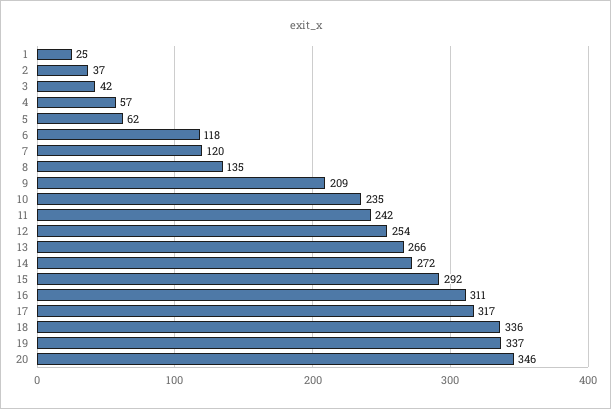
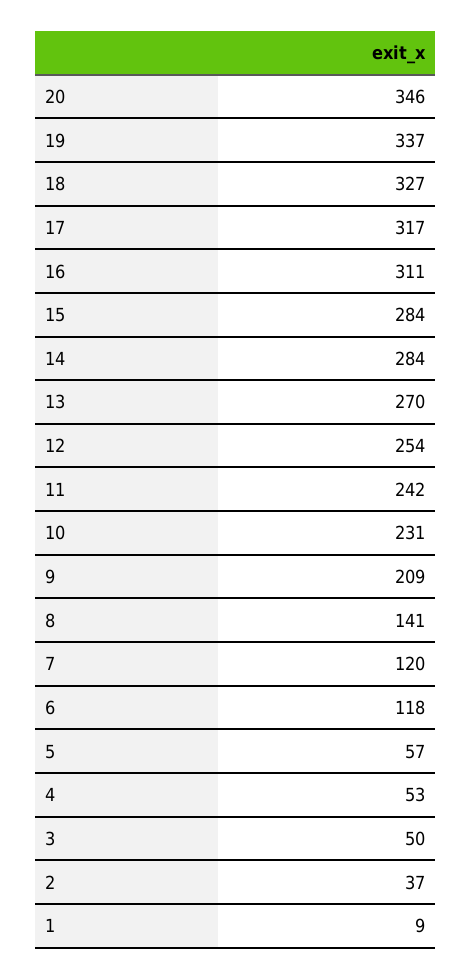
  {
-   "1": 25,
+   "1": 9,
    "2": 37,
-   "3": 42,
+   "3": 50,
-   "4": 57,
+   "4": 53,
-   "5": 62,
+   "5": 57,
    "6": 118,
    "7": 120,
-   "8": 135,
+   "8": 141,
    "9": 209,
-   "10": 235,
+   "10": 231,
    "11": 242,
    "12": 254,
-   "13": 266,
+   "13": 270,
-   "14": 272,
+   "14": 284,
-   "15": 292,
+   "15": 284,
    "16": 311,
    "17": 317,
-   "18": 336,
+   "18": 327,
    "19": 337,
    "20": 346
  }

